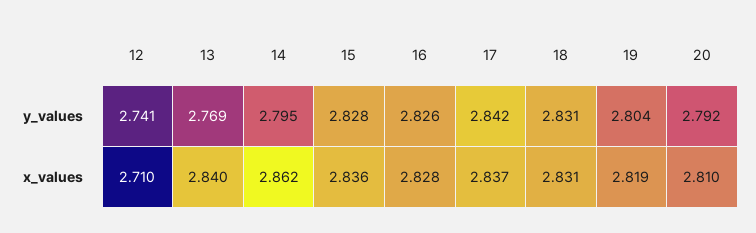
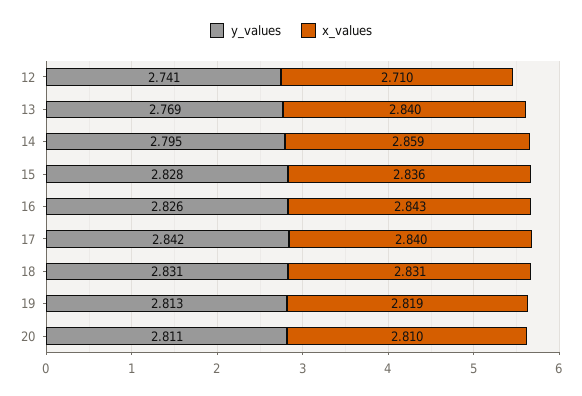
  {
    "y_values": {
      "12": 2.741,
      "13": 2.769,
      "14": 2.795,
      "15": 2.828,
      "16": 2.826,
      "17": 2.842,
      "18": 2.831,
-     "19": 2.804,
+     "19": 2.813,
-     "20": 2.792
+     "20": 2.811
    },
    "x_values": {
      "12": 2.71,
      "13": 2.84,
-     "14": 2.862,
+     "14": 2.859,
      "15": 2.836,
-     "16": 2.828,
+     "16": 2.843,
-     "17": 2.837,
+     "17": 2.84,
      "18": 2.831,
      "19": 2.819,
      "20": 2.81
    }
  }

